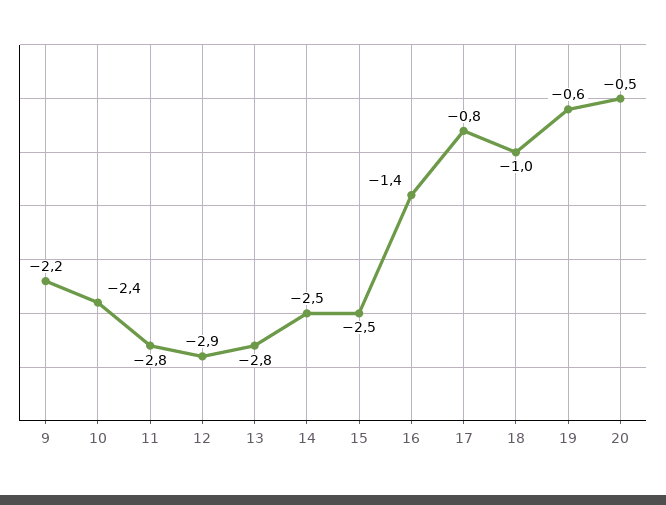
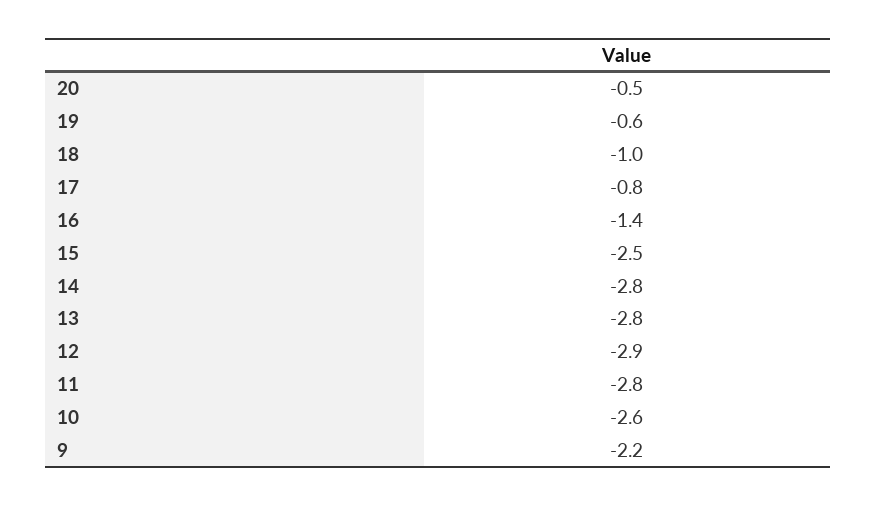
  {
    "9": -2.2,
-   "10": -2.4,
+   "10": -2.6,
    "11": -2.8,
    "12": -2.9,
    "13": -2.8,
-   "14": -2.5,
+   "14": -2.8,
    "15": -2.5,
    "16": -1.4,
    "17": -0.8,
    "18": -1,
    "19": -0.6,
    "20": -0.5
  }

